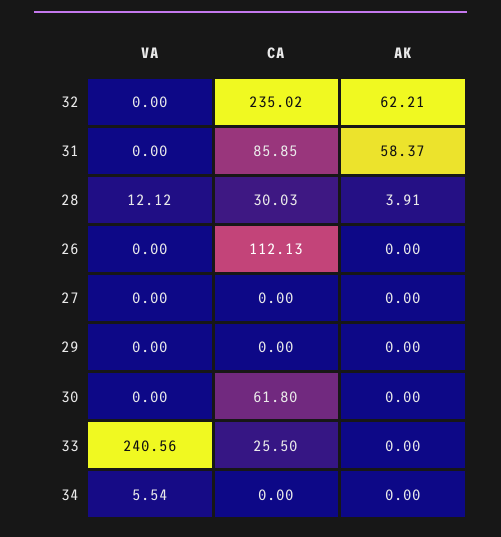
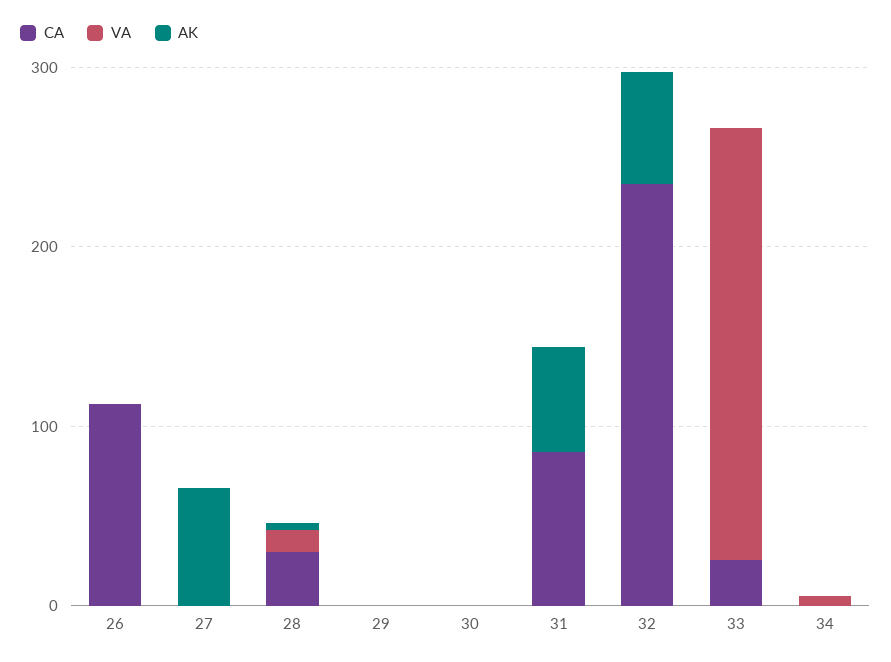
  {
    "VA": {
      "32": 0,
      "31": 0,
      "28": 12.12,
      "26": 0,
      "27": 0,
      "29": 0,
      "30": 0,
      "33": 240.56,
      "34": 5.54
    },
    "CA": {
      "32": 235.02,
      "31": 85.85,
      "28": 30.03,
      "26": 112.13,
      "27": 0,
      "29": 0,
-     "30": 61.8,
+     "30": 0,
      "33": 25.5,
      "34": 0
    },
    "AK": {
      "32": 62.21,
      "31": 58.37,
      "28": 3.91,
      "26": 0,
-     "27": 0,
+     "27": 60,
      "29": 0,
      "30": 0,
      "33": 0,
      "34": 0
    }
  }

